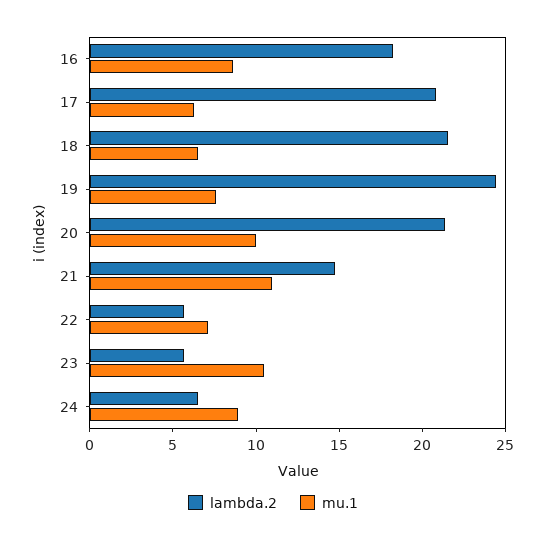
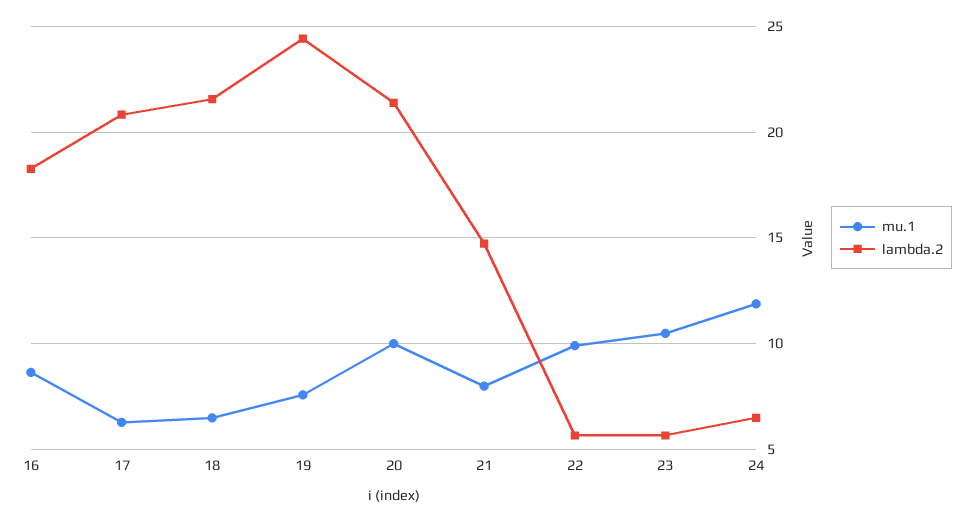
  {
    "lambda.2": {
      "16": 18.5,
      "17": 21,
      "18": 21.5,
      "19": 24.5,
      "20": 21.5,
      "21": 14.5,
      "22": 5.5,
      "23": 5.5,
      "24": 6.5
    },
    "mu.1": {
      "16": 8.5,
      "17": 6.5,
      "18": 6.5,
      "19": 7.5,
      "20": 10,
-     "21": 11,
+     "21": 8,
-     "22": 7,
+     "22": 10,
      "23": 10.5,
-     "24": 9
+     "24": 12
    }
  }

